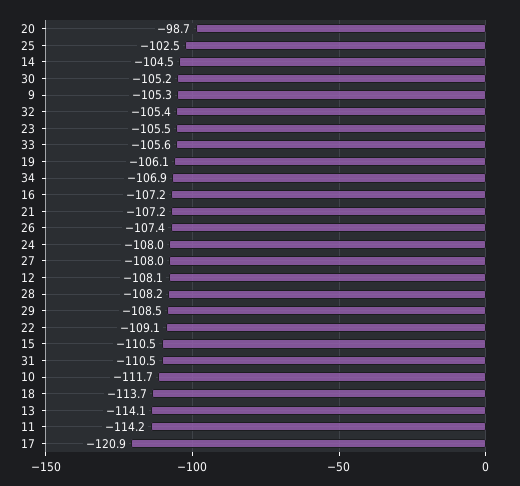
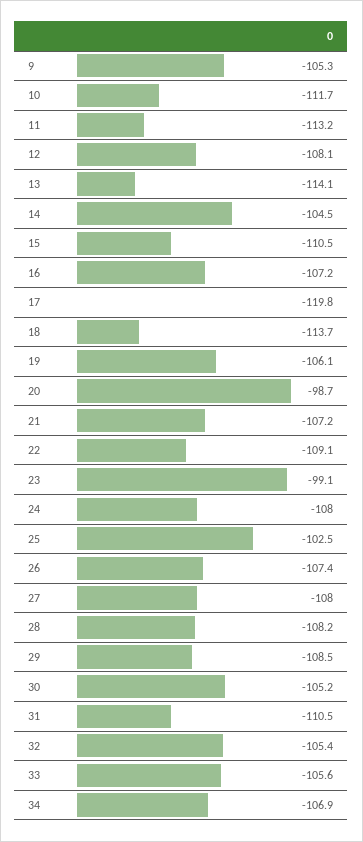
  {
    "20": -98.7,
    "25": -102.5,
    "14": -104.5,
    "30": -105.2,
    "9": -105.3,
    "32": -105.4,
-   "23": -105.5,
+   "23": -99.1,
    "33": -105.6,
    "19": -106.1,
    "34": -106.9,
    "16": -107.2,
    "21": -107.2,
    "26": -107.4,
    "24": -108,
    "27": -108,
    "12": -108.1,
    "28": -108.2,
    "29": -108.5,
    "22": -109.1,
    "15": -110.5,
    "31": -110.5,
    "10": -111.7,
    "18": -113.7,
    "13": -114.1,
-   "11": -114.2,
+   "11": -113.2,
-   "17": -120.9
+   "17": -119.8
  }

